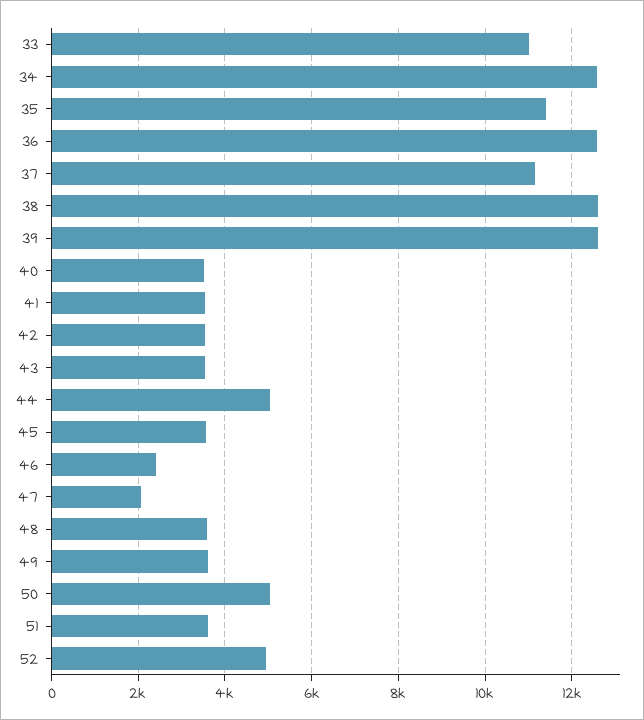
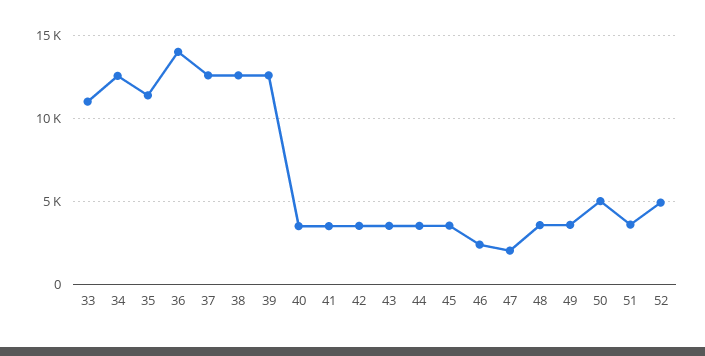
  {
    "33": 11000,
    "34": 12600,
    "35": 11400,
-   "36": 12600,
+   "36": 14000,
-   "37": 11200,
+   "37": 12500,
    "38": 12600,
    "39": 12600,
    "40": 3600,
    "41": 3600,
    "42": 3600,
    "43": 3600,
-   "44": 5000,
+   "44": 3500,
    "45": 3600,
    "46": 2400,
    "47": 2000,
    "48": 3600,
    "49": 3600,
    "50": 5000,
    "51": 3600,
    "52": 5000
  }

